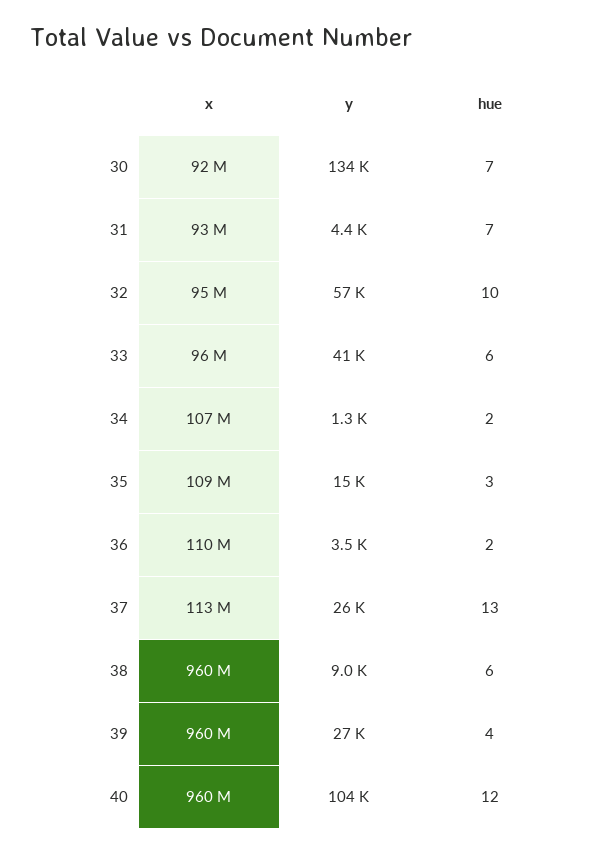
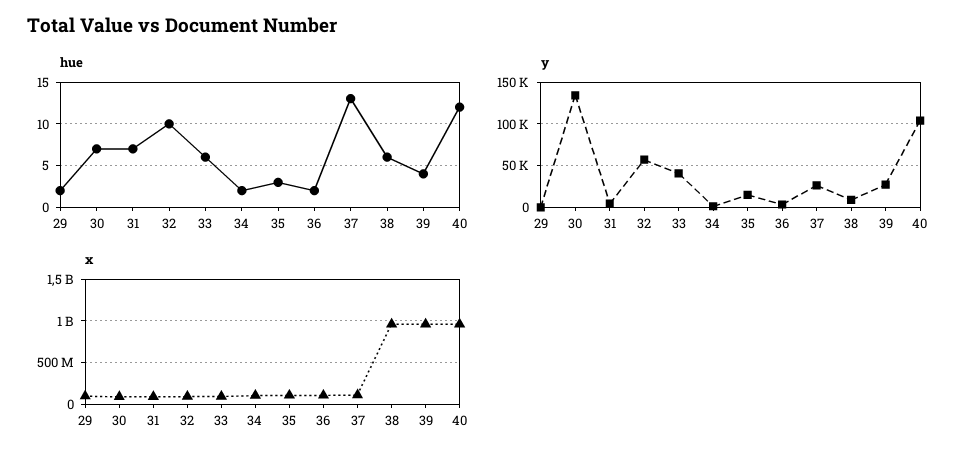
  {
    "x": {
      "30": 92000000,
      "31": 93000000,
      "32": 95000000,
      "33": 96000000,
      "34": 107000000,
      "35": 109000000,
      "36": 110000000,
      "37": 113000000,
      "38": 960000000,
      "39": 960000000,
-     "40": 960000000
+     "40": 960000000,
+     "29": 100000000
    },
    "y": {
      "30": 134000,
      "31": 4400,
      "32": 57000,
      "33": 41000,
      "34": 1300,
      "35": 15000,
      "36": 3500,
      "37": 26000,
      "38": 9000,
      "39": 27000,
-     "40": 104000
+     "40": 104000,
+     "29": 0
    },
    "hue": {
      "30": 7,
      "31": 7,
      "32": 10,
      "33": 6,
      "34": 2,
      "35": 3,
      "36": 2,
      "37": 13,
      "38": 6,
      "39": 4,
-     "40": 12
+     "40": 12,
+     "29": 2
    }
  }

